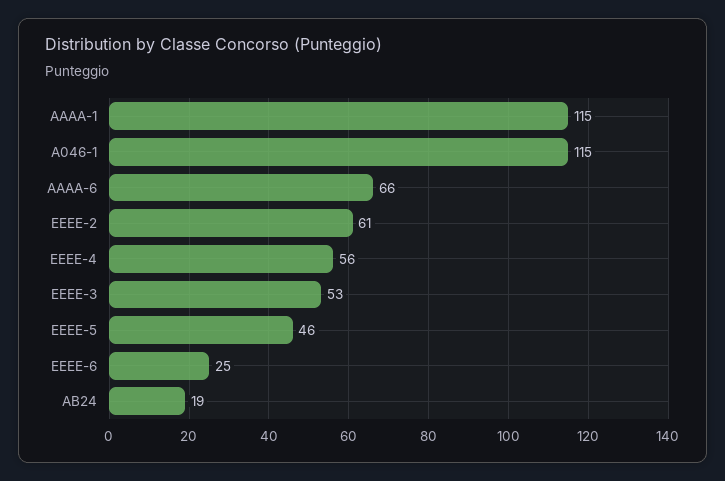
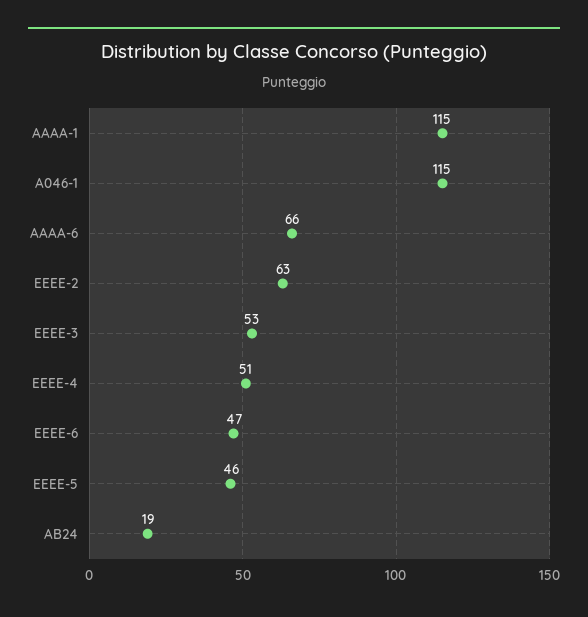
  {
    "AAAA-1": 115,
    "A046-1": 115,
    "AAAA-6": 66,
-   "EEEE-2": 61,
+   "EEEE-2": 63,
-   "EEEE-4": 56,
+   "EEEE-4": 51,
    "EEEE-3": 53,
    "EEEE-5": 46,
-   "EEEE-6": 25,
+   "EEEE-6": 47,
    "AB24": 19
  }

